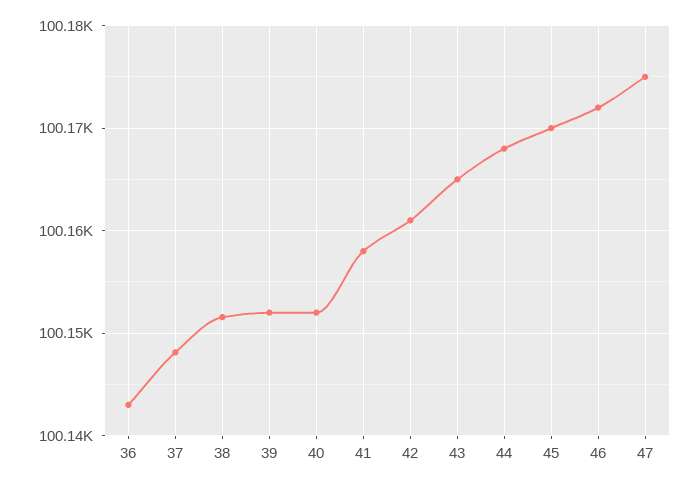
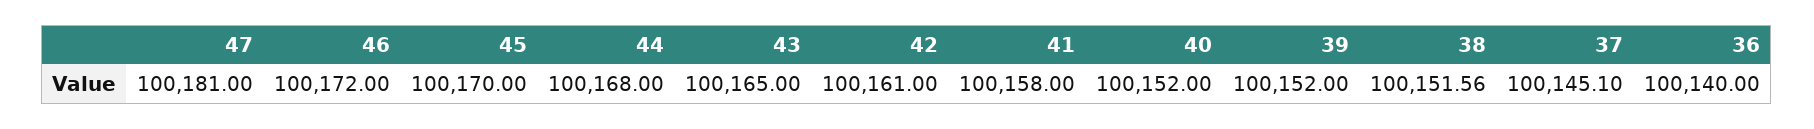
  {
-   "36": 100143,
+   "36": 100140,
-   "37": 100148,
+   "37": 100145.1,
    "38": 100151.56,
    "39": 100152,
    "40": 100152,
    "41": 100158,
    "42": 100161,
    "43": 100165,
    "44": 100168,
    "45": 100170,
    "46": 100172,
-   "47": 100175
+   "47": 100181
  }

